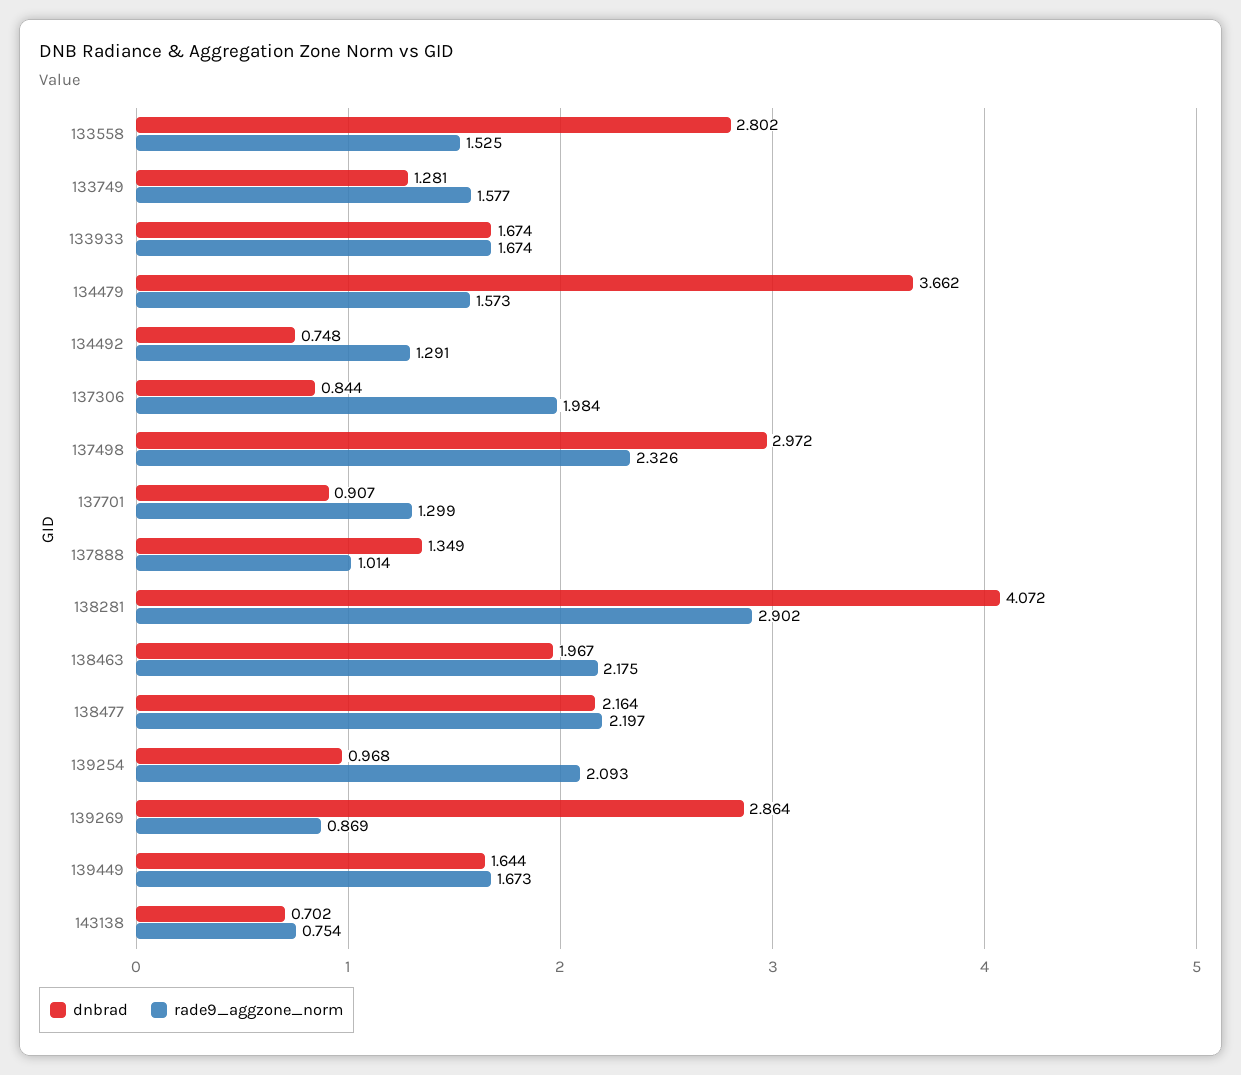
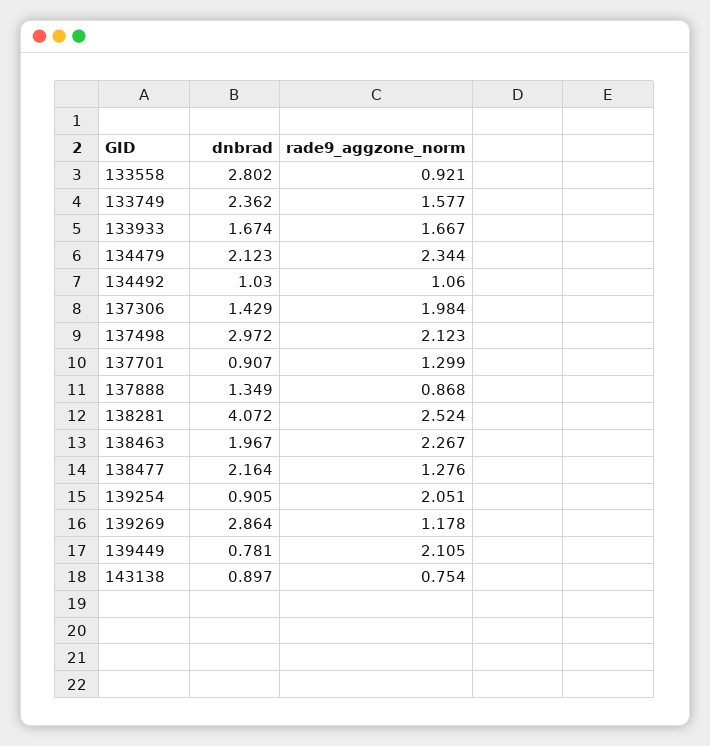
  {
    "dnbrad": {
      "133558": 2.802,
-     "133749": 1.281,
+     "133749": 2.362,
      "133933": 1.674,
-     "134479": 3.662,
+     "134479": 2.123,
-     "134492": 0.748,
+     "134492": 1.03,
-     "137306": 0.844,
+     "137306": 1.429,
      "137498": 2.972,
      "137701": 0.907,
      "137888": 1.349,
      "138281": 4.072,
      "138463": 1.967,
      "138477": 2.164,
-     "139254": 0.968,
+     "139254": 0.905,
      "139269": 2.864,
-     "139449": 1.644,
+     "139449": 0.781,
-     "143138": 0.702
+     "143138": 0.897
    },
    "rade9_aggzone_norm": {
-     "133558": 1.525,
+     "133558": 0.921,
      "133749": 1.577,
-     "133933": 1.674,
+     "133933": 1.667,
-     "134479": 1.573,
+     "134479": 2.344,
-     "134492": 1.291,
+     "134492": 1.06,
      "137306": 1.984,
-     "137498": 2.326,
+     "137498": 2.123,
      "137701": 1.299,
-     "137888": 1.014,
+     "137888": 0.868,
-     "138281": 2.902,
+     "138281": 2.524,
-     "138463": 2.175,
+     "138463": 2.267,
-     "138477": 2.197,
+     "138477": 1.276,
-     "139254": 2.093,
+     "139254": 2.051,
-     "139269": 0.869,
+     "139269": 1.178,
-     "139449": 1.673,
+     "139449": 2.105,
      "143138": 0.754
    }
  }

